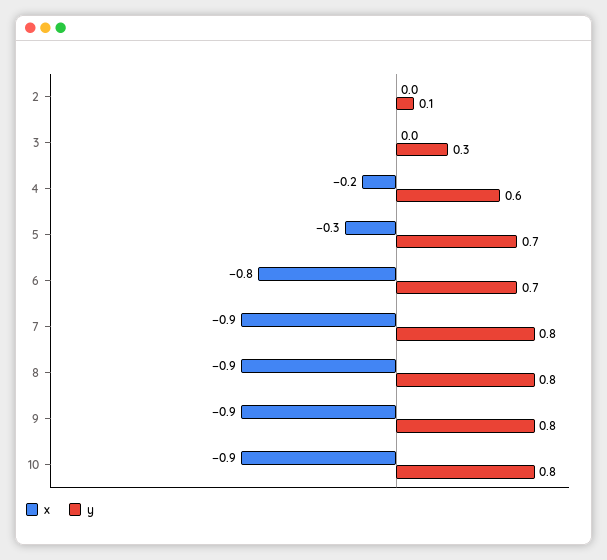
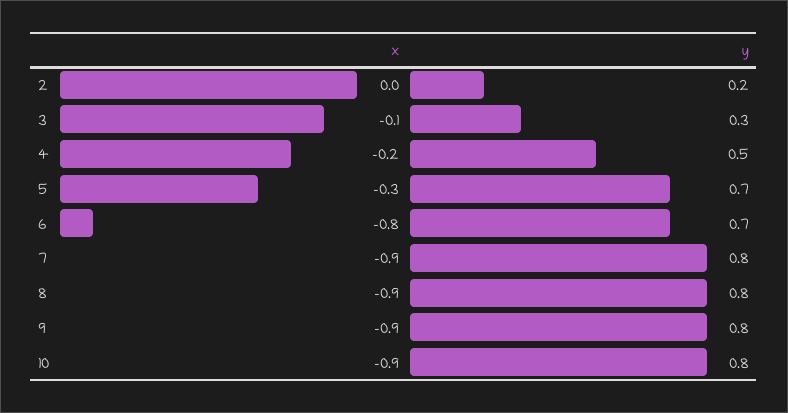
  {
    "x": {
      "2": 0,
-     "3": 0,
+     "3": -0.1,
      "4": -0.2,
      "5": -0.3,
      "6": -0.8,
      "7": -0.9,
      "8": -0.9,
      "9": -0.9,
      "10": -0.9
    },
    "y": {
-     "2": 0.1,
+     "2": 0.2,
      "3": 0.3,
-     "4": 0.6,
+     "4": 0.5,
      "5": 0.7,
      "6": 0.7,
      "7": 0.8,
      "8": 0.8,
      "9": 0.8,
      "10": 0.8
    }
  }

